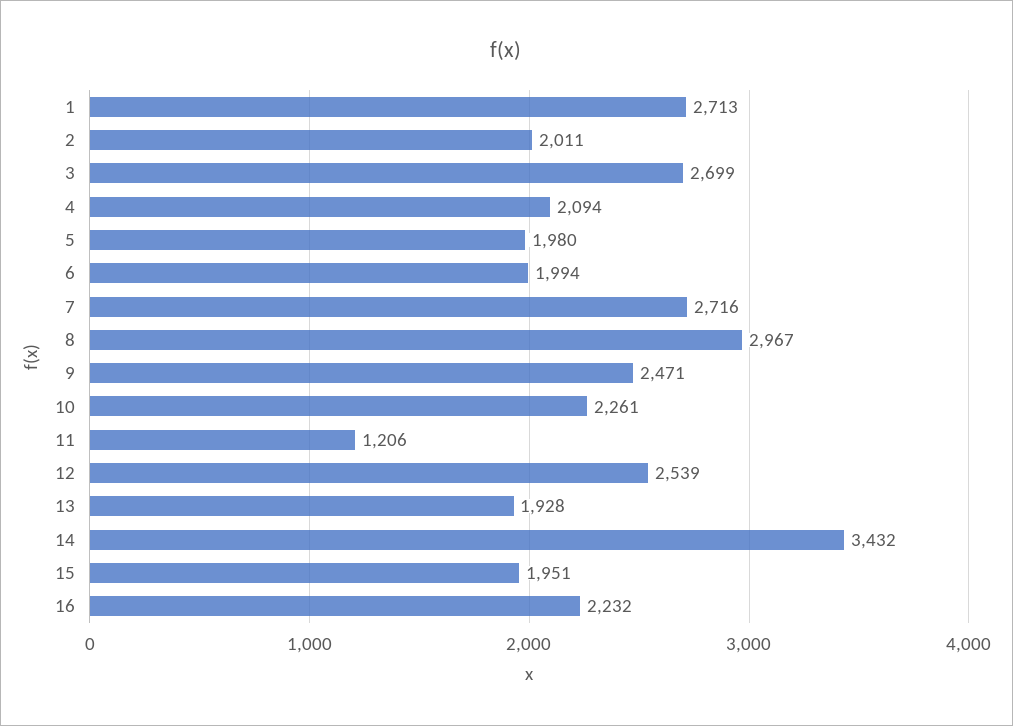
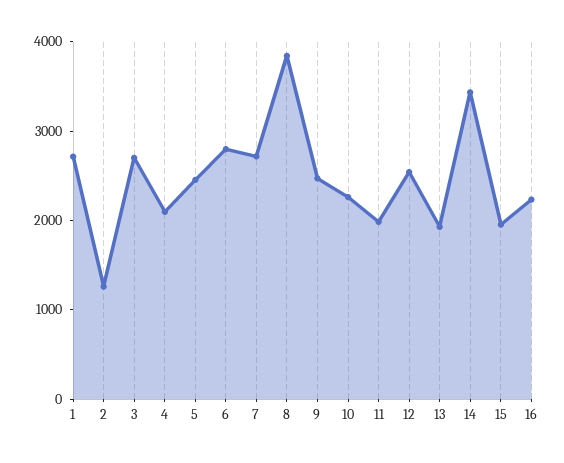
  {
    "1": 2713,
-   "2": 2011,
+   "2": 1200,
    "3": 2699,
    "4": 2094,
-   "5": 1980,
+   "5": 2400,
-   "6": 1994,
+   "6": 2800,
    "7": 2716,
-   "8": 2967,
+   "8": 3800,
    "9": 2471,
    "10": 2261,
-   "11": 1206,
+   "11": 2000,
    "12": 2539,
    "13": 1928,
    "14": 3432,
    "15": 1951,
    "16": 2232
  }

